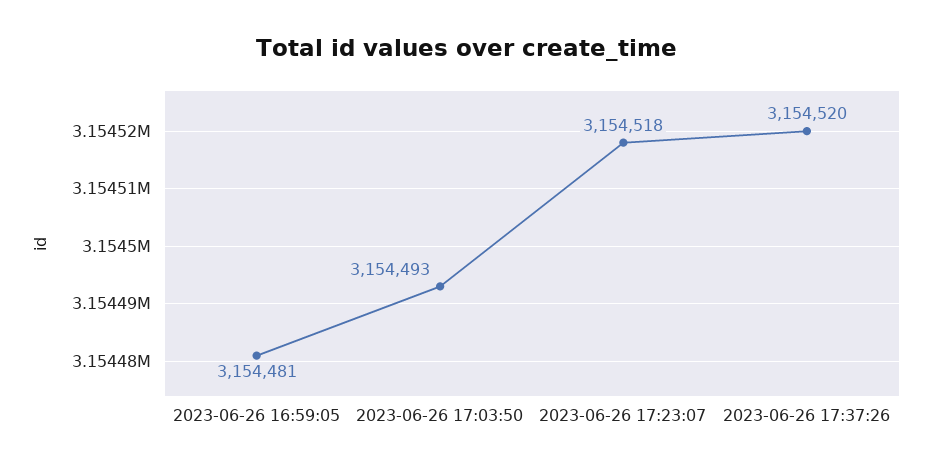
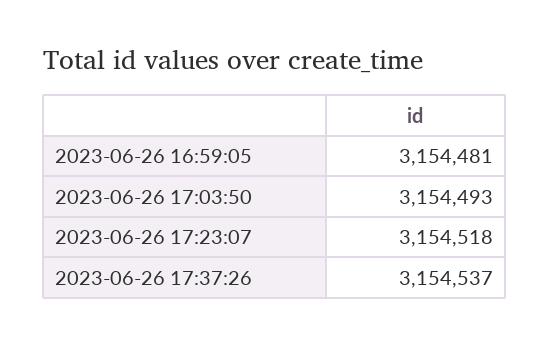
  {
    "2023-06-26 16:59:05": 3154481,
    "2023-06-26 17:03:50": 3154493,
    "2023-06-26 17:23:07": 3154518,
-   "2023-06-26 17:37:26": 3154520
+   "2023-06-26 17:37:26": 3154537
  }

